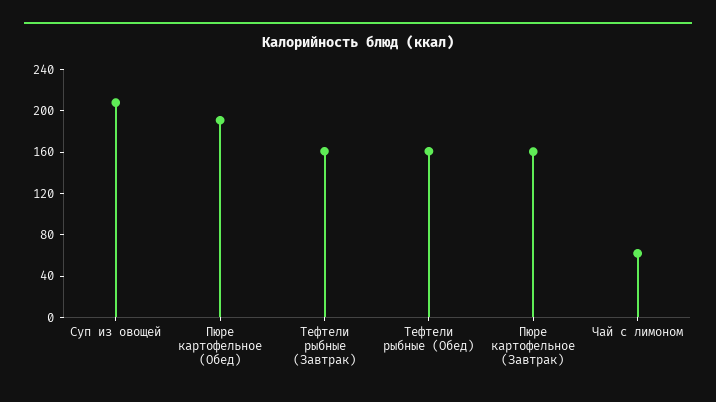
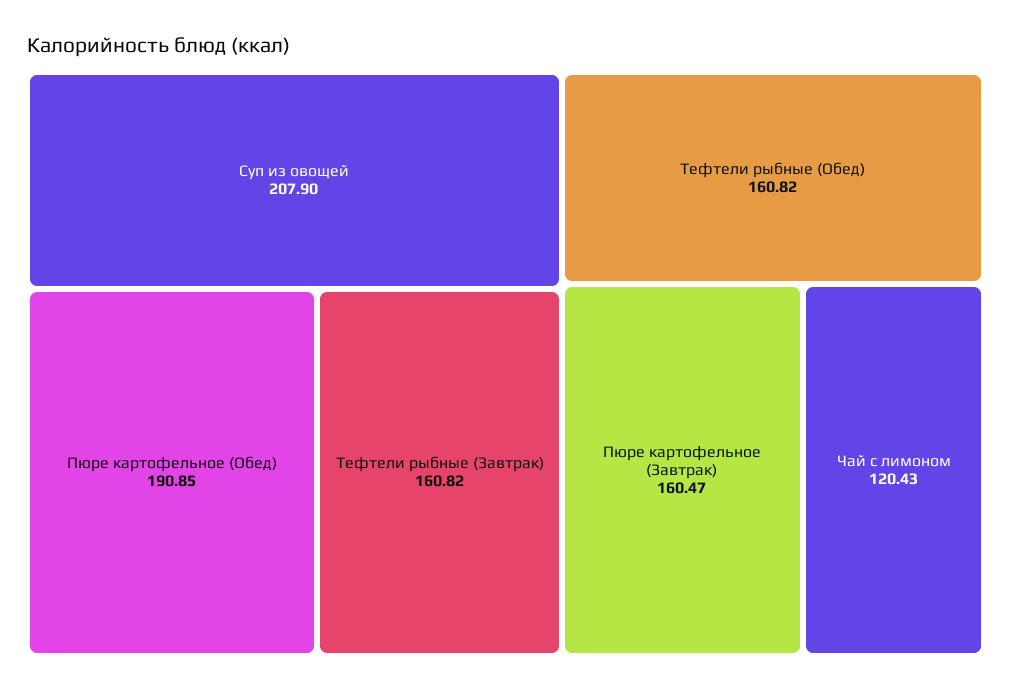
  {
    "Суп из овощей": 207.9,
    "Пюре картофельное (Обед)": 190.85,
    "Тефтели рыбные (Завтрак)": 160.82,
    "Тефтели рыбные (Обед)": 160.82,
    "Пюре картофельное (Завтрак)": 160.47,
-   "Чай с лимоном": 60
+   "Чай с лимоном": 120.43
  }

